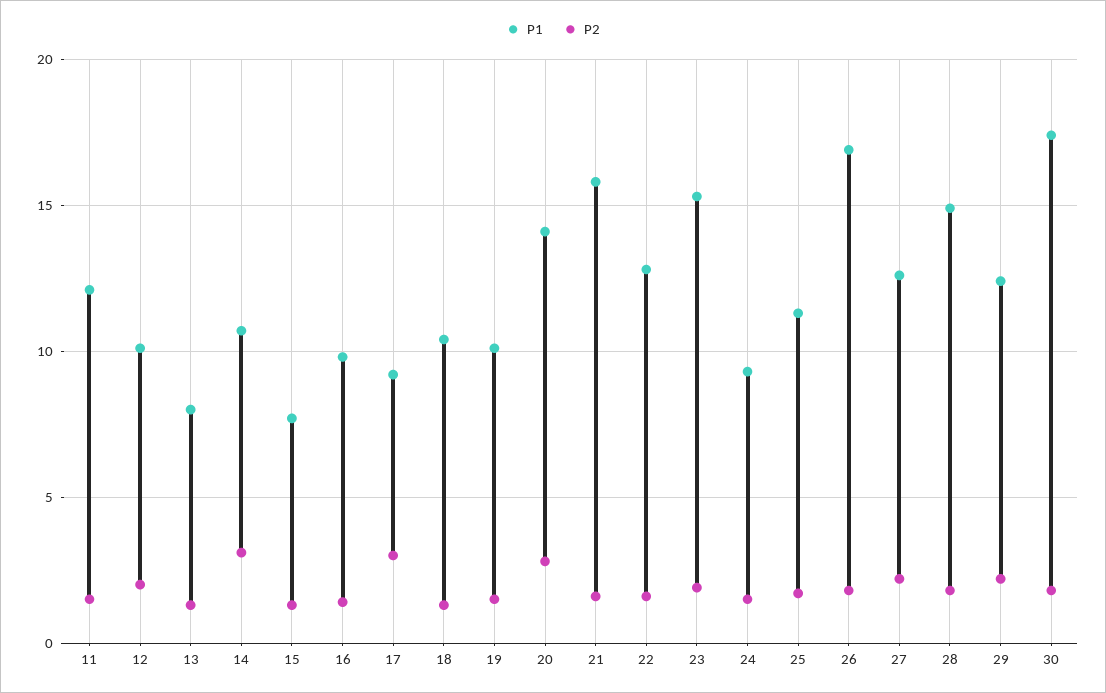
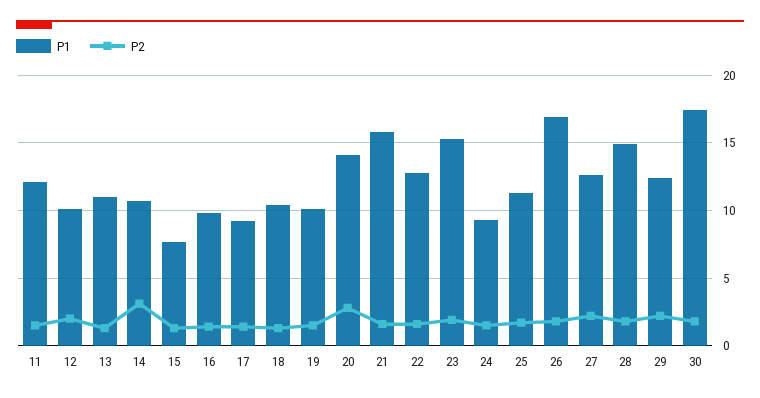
  {
    "P1": {
      "11": 12,
      "12": 10,
-     "13": 8,
+     "13": 11,
      "14": 10.5,
      "15": 7.5,
      "16": 10,
      "17": 9,
      "18": 10.5,
      "19": 10,
      "20": 14,
      "21": 16,
      "22": 13,
      "23": 15.5,
      "24": 9.5,
      "25": 11.5,
      "26": 17,
      "27": 12.5,
      "28": 15,
      "29": 12.5,
      "30": 17.5
    },
    "P2": {
      "11": 1.5,
      "12": 2,
      "13": 1.5,
      "14": 3,
      "15": 1.5,
      "16": 1.5,
-     "17": 3,
+     "17": 1.5,
      "18": 1.5,
      "19": 1.5,
      "20": 3,
      "21": 1.5,
      "22": 1.5,
      "23": 2,
      "24": 1.5,
      "25": 1.5,
      "26": 2,
      "27": 2,
      "28": 2,
      "29": 2,
      "30": 2
    }
  }

